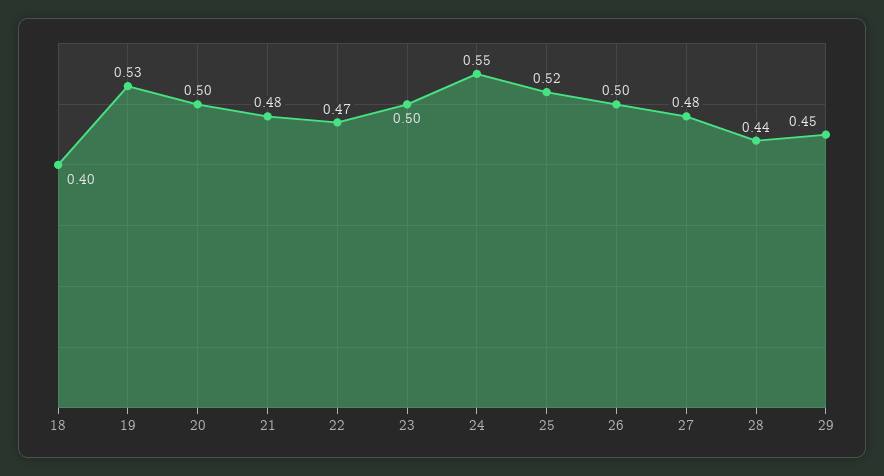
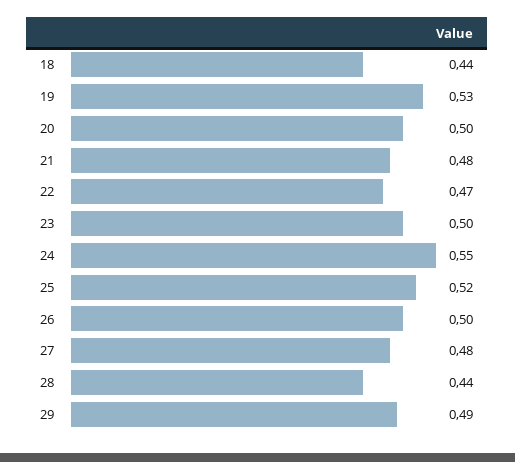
  {
-   "18": 0.4,
+   "18": 0.44,
    "19": 0.53,
    "20": 0.5,
    "21": 0.48,
    "22": 0.47,
    "23": 0.5,
    "24": 0.55,
    "25": 0.52,
    "26": 0.5,
    "27": 0.48,
    "28": 0.44,
-   "29": 0.45
+   "29": 0.49
  }

